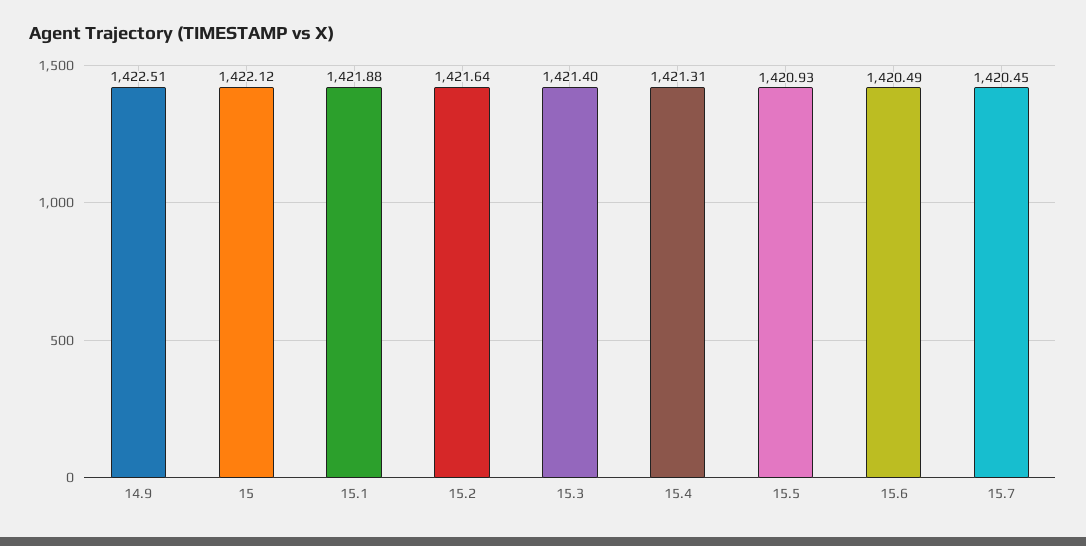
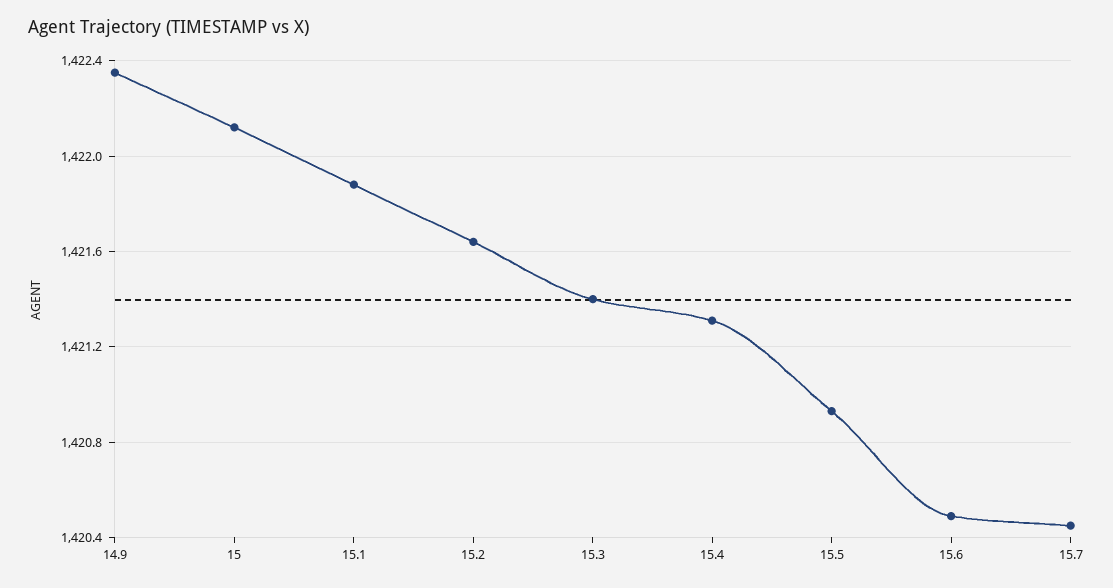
  {
-   "14.9": 1422.51,
+   "14.9": 1422.35,
    "15": 1422.12,
    "15.1": 1421.88,
    "15.2": 1421.64,
    "15.3": 1421.4,
    "15.4": 1421.31,
    "15.5": 1420.93,
    "15.6": 1420.49,
    "15.7": 1420.45
  }

